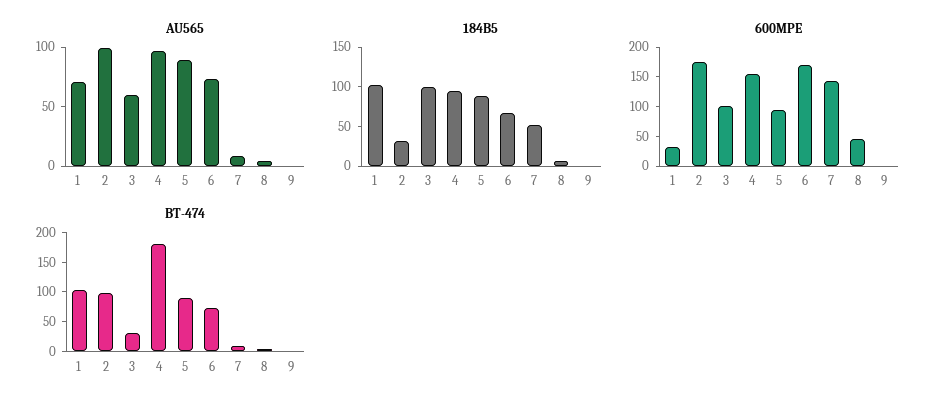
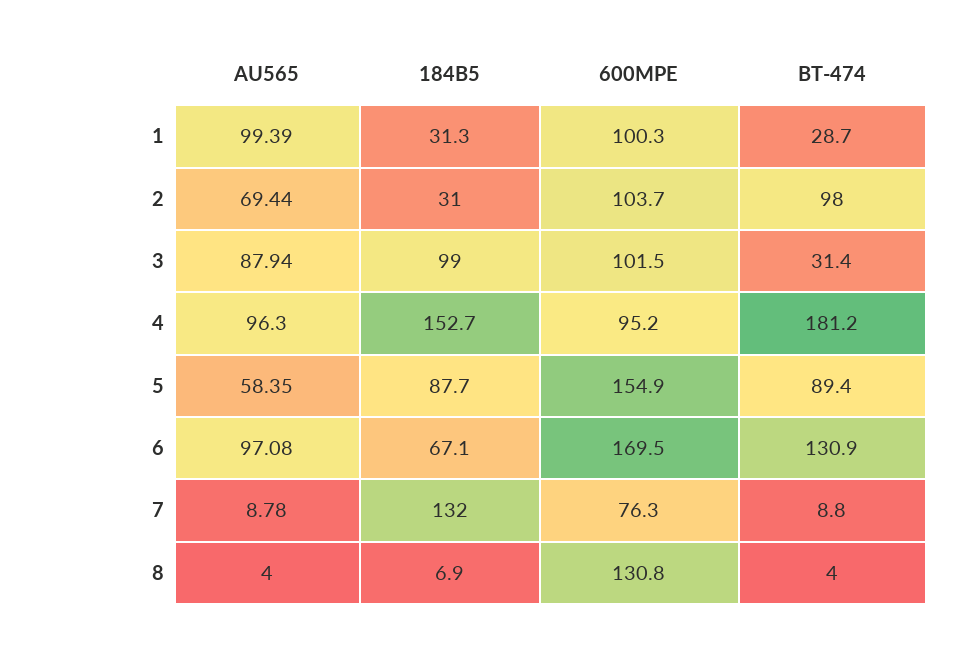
  {
    "AU565": {
-     "1": 70,
+     "1": 99.39,
-     "2": 100,
+     "2": 69.44,
-     "3": 60,
+     "3": 87.94,
      "4": 96.3,
-     "5": 90,
+     "5": 58.35,
-     "6": 70,
+     "6": 97.08,
      "7": 8.78,
-     "8": 4,
+     "8": 4
-     "9": 0
    },
    "184B5": {
-     "1": 100,
+     "1": 31.3,
      "2": 31,
      "3": 99,
-     "4": 100,
+     "4": 152.7,
      "5": 87.7,
      "6": 67.1,
-     "7": 50,
+     "7": 132,
-     "8": 6.9,
+     "8": 6.9
-     "9": 0
    },
    "600MPE": {
-     "1": 25,
+     "1": 100.3,
-     "2": 175,
+     "2": 103.7,
      "3": 101.5,
-     "4": 150,
+     "4": 95.2,
-     "5": 100,
+     "5": 154.9,
      "6": 169.5,
-     "7": 150,
+     "7": 76.3,
-     "8": 50,
+     "8": 130.8
-     "9": 0
    },
    "BT-474": {
-     "1": 100,
+     "1": 28.7,
      "2": 98,
      "3": 31.4,
      "4": 181.2,
      "5": 89.4,
-     "6": 75,
+     "6": 130.9,
      "7": 8.8,
-     "8": 4,
+     "8": 4
-     "9": 0
    }
  }

